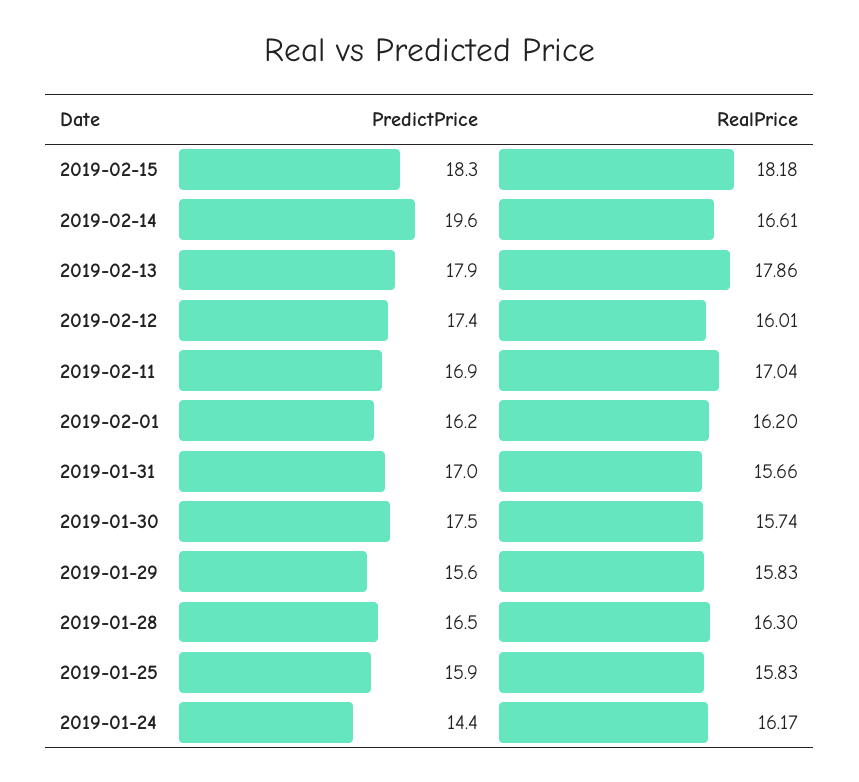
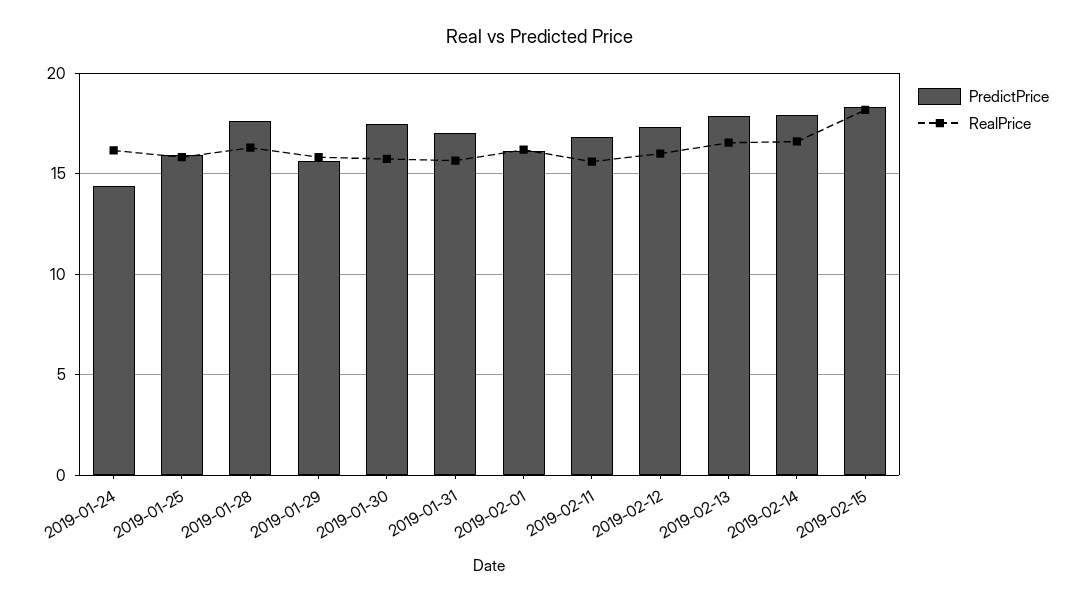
  {
    "PredictPrice": {
      "2019-02-15": 18.3,
-     "2019-02-14": 19.6,
+     "2019-02-14": 18,
      "2019-02-13": 17.9,
      "2019-02-12": 17.4,
      "2019-02-11": 16.9,
      "2019-02-01": 16.2,
      "2019-01-31": 17,
      "2019-01-30": 17.5,
      "2019-01-29": 15.6,
-     "2019-01-28": 16.5,
+     "2019-01-28": 17.5,
      "2019-01-25": 15.9,
      "2019-01-24": 14.4
    },
    "RealPrice": {
      "2019-02-15": 18.18,
      "2019-02-14": 16.61,
-     "2019-02-13": 17.86,
+     "2019-02-13": 16.5,
      "2019-02-12": 16.01,
-     "2019-02-11": 17.04,
+     "2019-02-11": 15.5,
      "2019-02-01": 16.2,
      "2019-01-31": 15.66,
      "2019-01-30": 15.74,
      "2019-01-29": 15.83,
      "2019-01-28": 16.3,
      "2019-01-25": 15.83,
      "2019-01-24": 16.17
    }
  }

